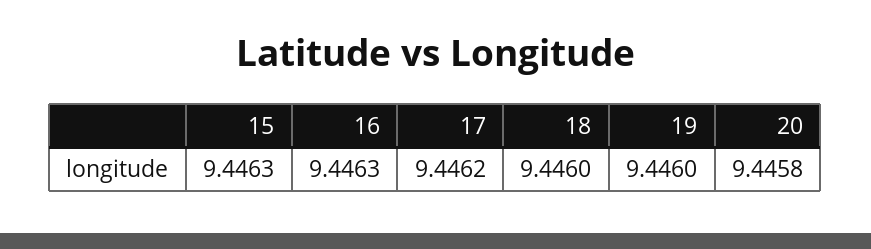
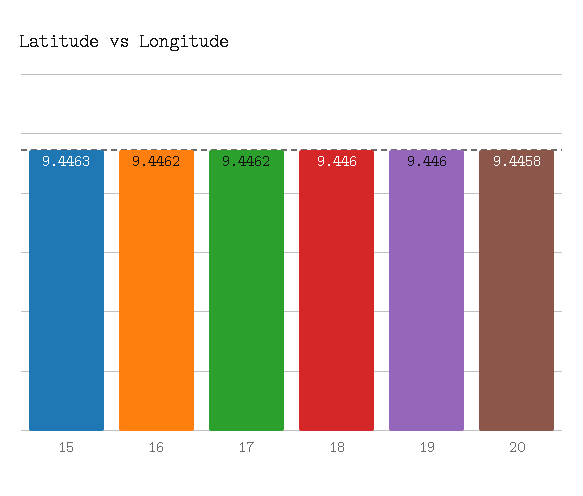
  {
    "15": 9.4463,
-   "16": 9.4463,
+   "16": 9.4462,
    "17": 9.4462,
    "18": 9.446,
    "19": 9.446,
    "20": 9.4458
  }

